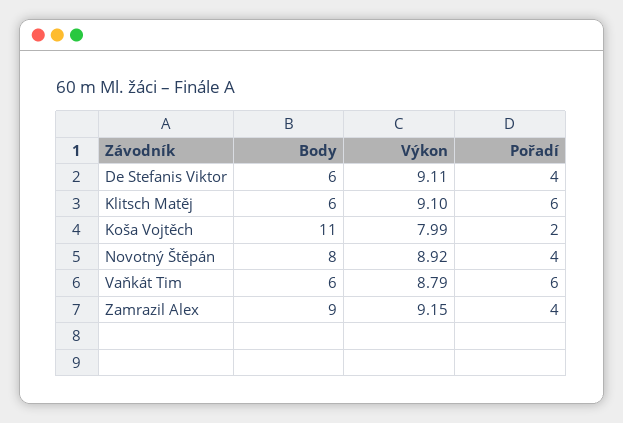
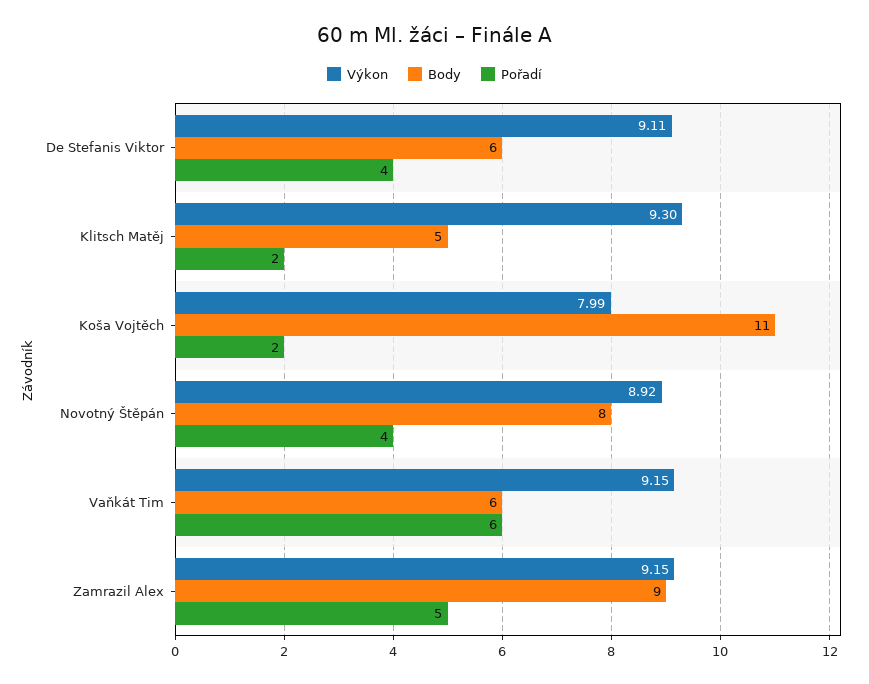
  {
    "Body": {
      "De Stefanis Viktor": 6,
-     "Klitsch Matěj": 6,
+     "Klitsch Matěj": 5,
      "Koša Vojtěch": 11,
      "Novotný Štěpán": 8,
      "Vaňkát Tim": 6,
      "Zamrazil Alex": 9
    },
    "Výkon": {
      "De Stefanis Viktor": 9.11,
-     "Klitsch Matěj": 9.1,
+     "Klitsch Matěj": 9.3,
      "Koša Vojtěch": 7.99,
      "Novotný Štěpán": 8.92,
-     "Vaňkát Tim": 8.79,
+     "Vaňkát Tim": 9.15,
      "Zamrazil Alex": 9.15
    },
    "Pořadí": {
      "De Stefanis Viktor": 4,
-     "Klitsch Matěj": 6,
+     "Klitsch Matěj": 2,
      "Koša Vojtěch": 2,
      "Novotný Štěpán": 4,
      "Vaňkát Tim": 6,
-     "Zamrazil Alex": 4
+     "Zamrazil Alex": 5
    }
  }

